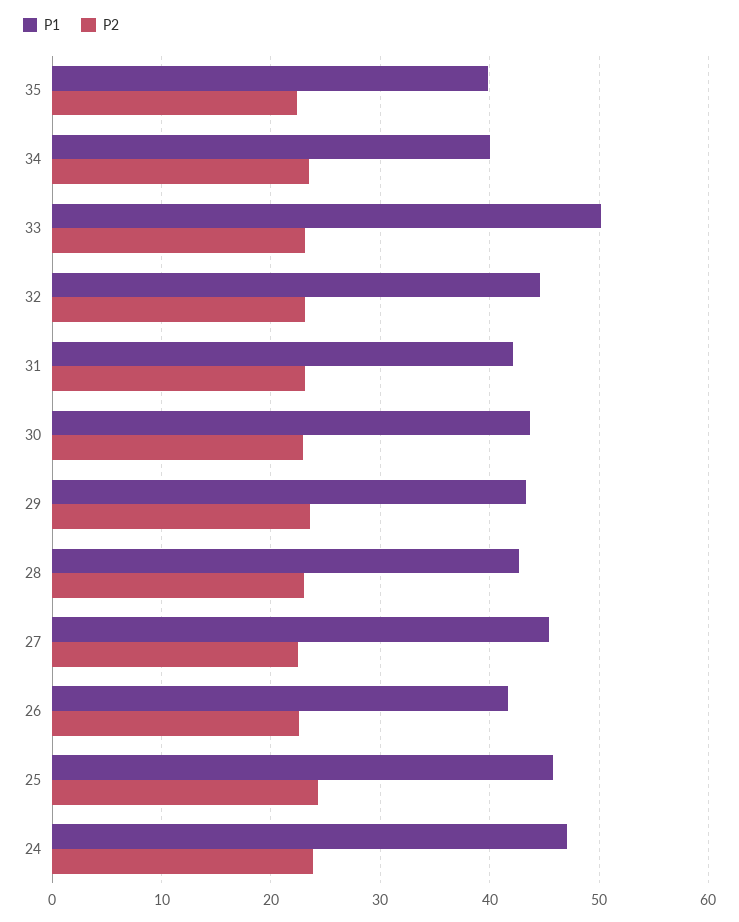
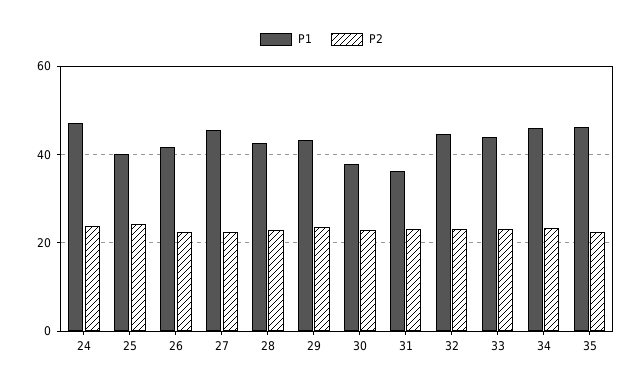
  {
    "P1": {
-     "35": 40,
+     "35": 46,
-     "34": 40,
+     "34": 46,
-     "33": 50,
+     "33": 44,
      "32": 45,
-     "31": 42,
+     "31": 36,
-     "30": 44,
+     "30": 38,
      "29": 43,
      "28": 43,
      "27": 45,
      "26": 42,
-     "25": 46,
+     "25": 40,
      "24": 47
    },
    "P2": {
      "35": 22,
      "34": 23,
      "33": 23,
      "32": 23,
      "31": 23,
      "30": 23,
      "29": 24,
      "28": 23,
      "27": 22,
      "26": 23,
      "25": 24,
      "24": 24
    }
  }

